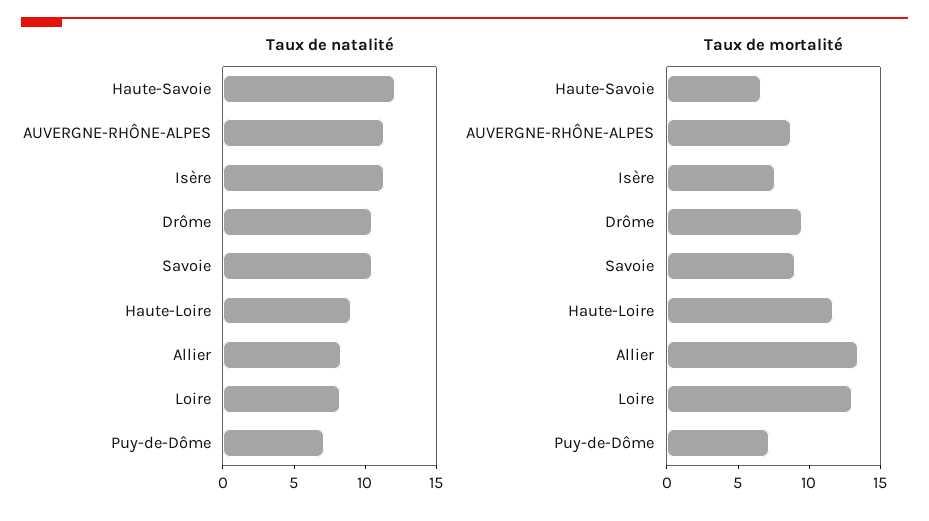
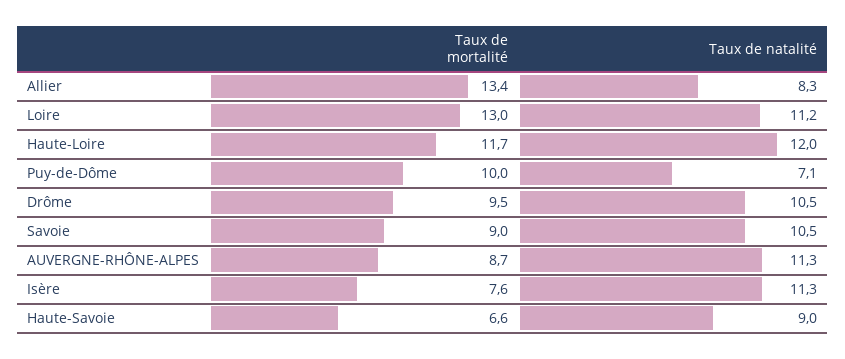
  {
    "Taux de natalité": {
-     "Haute-Savoie": 12,
+     "Haute-Savoie": 9,
      "AUVERGNE-RHÔNE-ALPES": 11.3,
      "Isère": 11.3,
      "Drôme": 10.5,
      "Savoie": 10.5,
-     "Haute-Loire": 9,
+     "Haute-Loire": 12,
      "Allier": 8.3,
-     "Loire": 8,
+     "Loire": 11.2,
      "Puy-de-Dôme": 7.1
    },
    "Taux de mortalité": {
      "Haute-Savoie": 6.6,
      "AUVERGNE-RHÔNE-ALPES": 8.7,
      "Isère": 7.6,
      "Drôme": 9.5,
      "Savoie": 9,
      "Haute-Loire": 11.7,
      "Allier": 13.4,
      "Loire": 13,
-     "Puy-de-Dôme": 7
+     "Puy-de-Dôme": 10
    }
  }

